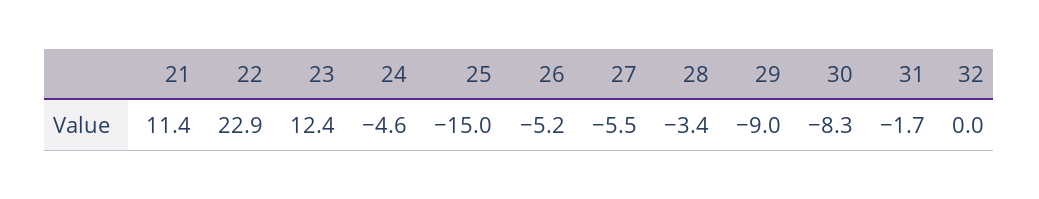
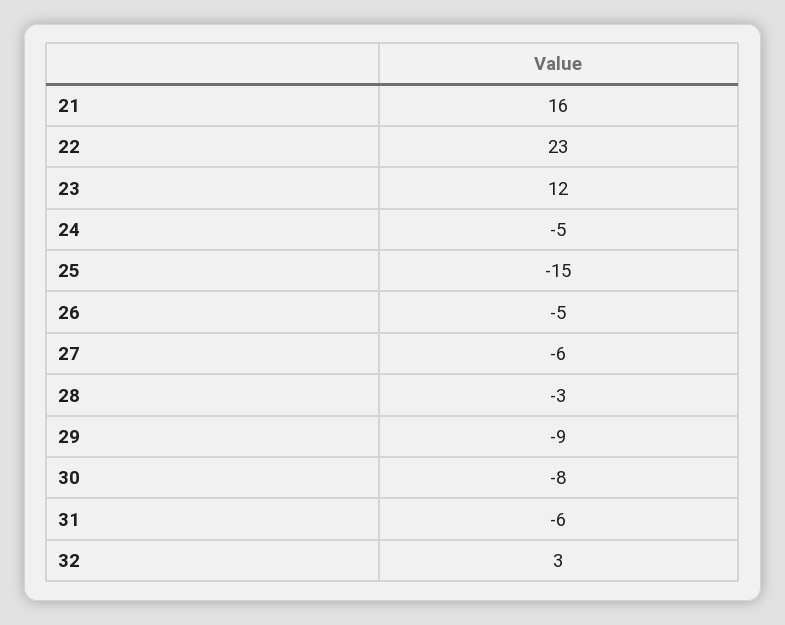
  {
-   "21": 11.4,
+   "21": 16,
    "22": 22.9,
    "23": 12.4,
    "24": -4.6,
    "25": -15,
    "26": -5.2,
    "27": -5.5,
    "28": -3.4,
    "29": -9,
    "30": -8.3,
-   "31": -1.7,
+   "31": -6,
-   "32": 0
+   "32": 3
  }

